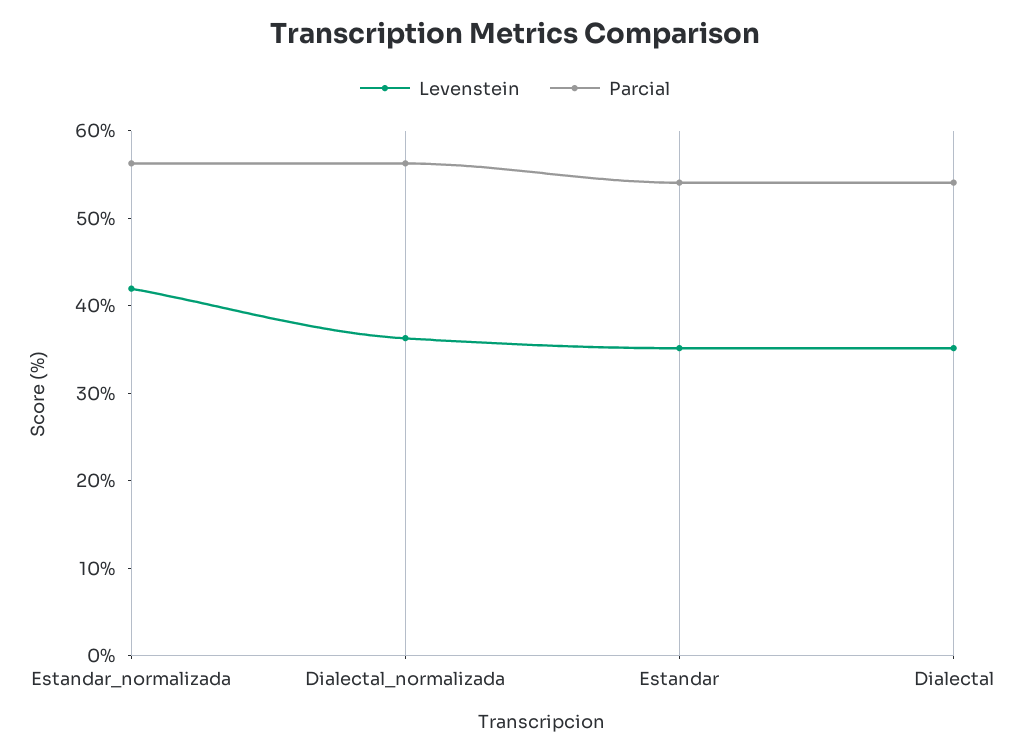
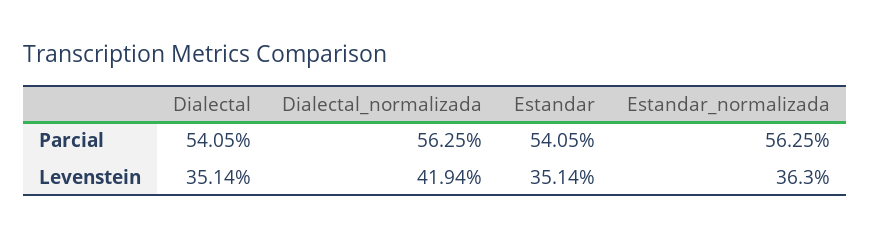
  {
    "Levenstein": {
-     "Estandar_normalizada": 42,
+     "Estandar_normalizada": 36.3,
-     "Dialectal_normalizada": 36,
+     "Dialectal_normalizada": 41.94,
      "Estandar": 35.14,
      "Dialectal": 35.14
    },
    "Parcial": {
      "Estandar_normalizada": 56.25,
      "Dialectal_normalizada": 56.25,
      "Estandar": 54.05,
      "Dialectal": 54.05
    }
  }

